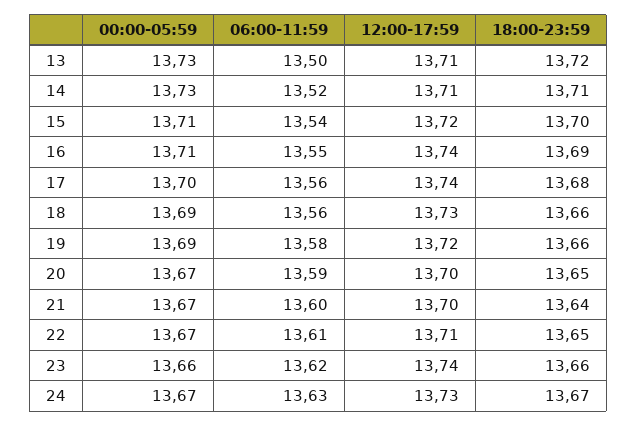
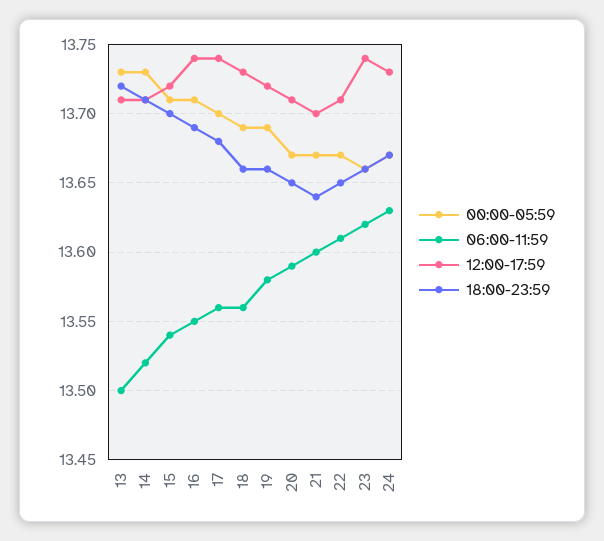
  {
    "00:00-05:59": {
      "13": 13.73,
      "14": 13.73,
      "15": 13.71,
      "16": 13.71,
      "17": 13.7,
      "18": 13.69,
      "19": 13.69,
      "20": 13.67,
      "21": 13.67,
      "22": 13.67,
      "23": 13.66,
      "24": 13.67
    },
    "06:00-11:59": {
      "13": 13.5,
      "14": 13.52,
      "15": 13.54,
      "16": 13.55,
      "17": 13.56,
      "18": 13.56,
      "19": 13.58,
      "20": 13.59,
      "21": 13.6,
      "22": 13.61,
      "23": 13.62,
      "24": 13.63
    },
    "12:00-17:59": {
      "13": 13.71,
      "14": 13.71,
      "15": 13.72,
      "16": 13.74,
      "17": 13.74,
      "18": 13.73,
      "19": 13.72,
-     "20": 13.7,
+     "20": 13.71,
      "21": 13.7,
      "22": 13.71,
      "23": 13.74,
      "24": 13.73
    },
    "18:00-23:59": {
      "13": 13.72,
      "14": 13.71,
      "15": 13.7,
      "16": 13.69,
      "17": 13.68,
      "18": 13.66,
      "19": 13.66,
      "20": 13.65,
      "21": 13.64,
      "22": 13.65,
      "23": 13.66,
      "24": 13.67
    }
  }

